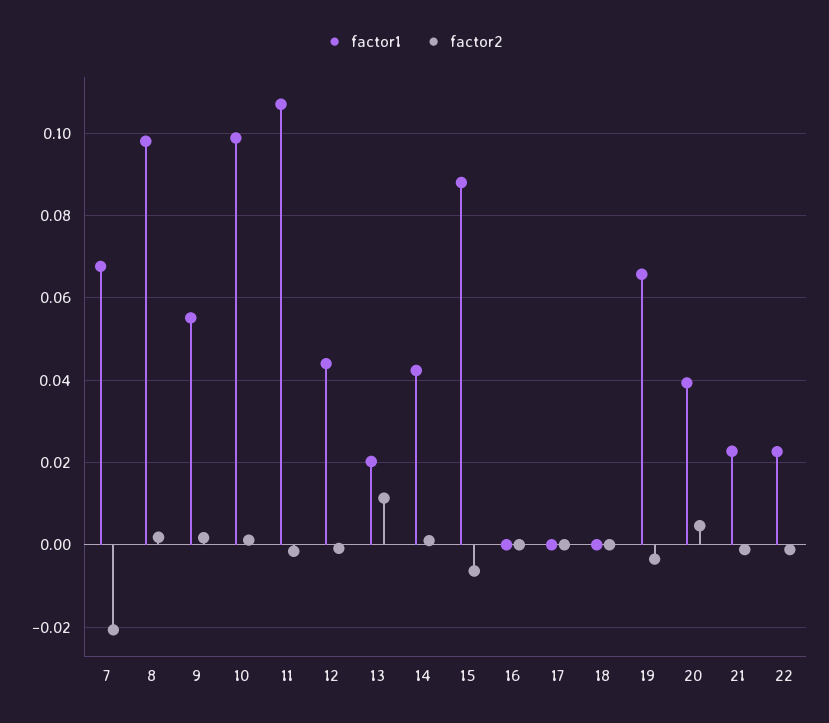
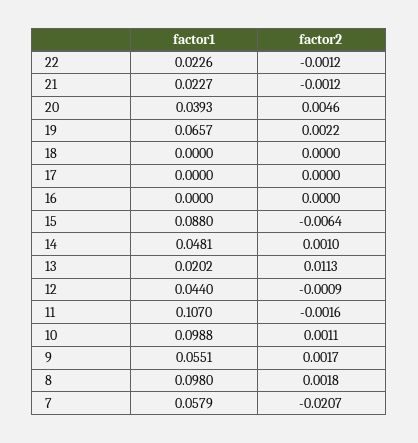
  {
    "factor1": {
-     "7": 0.068,
+     "7": 0.0579,
      "8": 0.098,
      "9": 0.0551,
      "10": 0.0988,
      "11": 0.107,
      "12": 0.044,
      "13": 0.0202,
-     "14": 0.042,
+     "14": 0.0481,
      "15": 0.088,
      "16": 0,
      "17": 0,
      "18": 0,
      "19": 0.0657,
      "20": 0.0393,
      "21": 0.0227,
      "22": 0.0226
    },
    "factor2": {
      "7": -0.0207,
      "8": 0.0018,
      "9": 0.0017,
      "10": 0.0011,
      "11": -0.0016,
      "12": -0.0009,
      "13": 0.0113,
      "14": 0.001,
      "15": -0.0064,
      "16": 0,
      "17": 0,
      "18": 0,
-     "19": -0.004,
+     "19": 0.0022,
      "20": 0.0046,
      "21": -0.0012,
      "22": -0.0012
    }
  }

